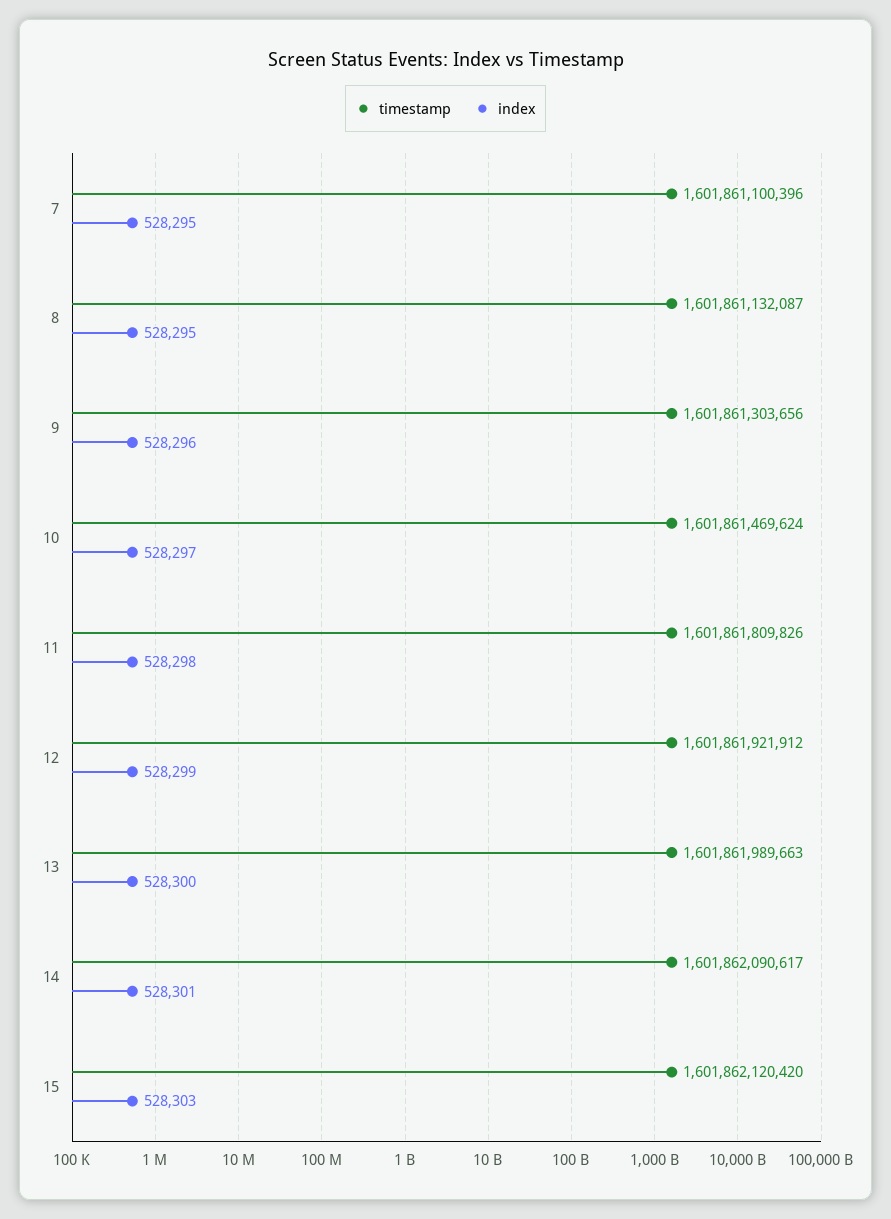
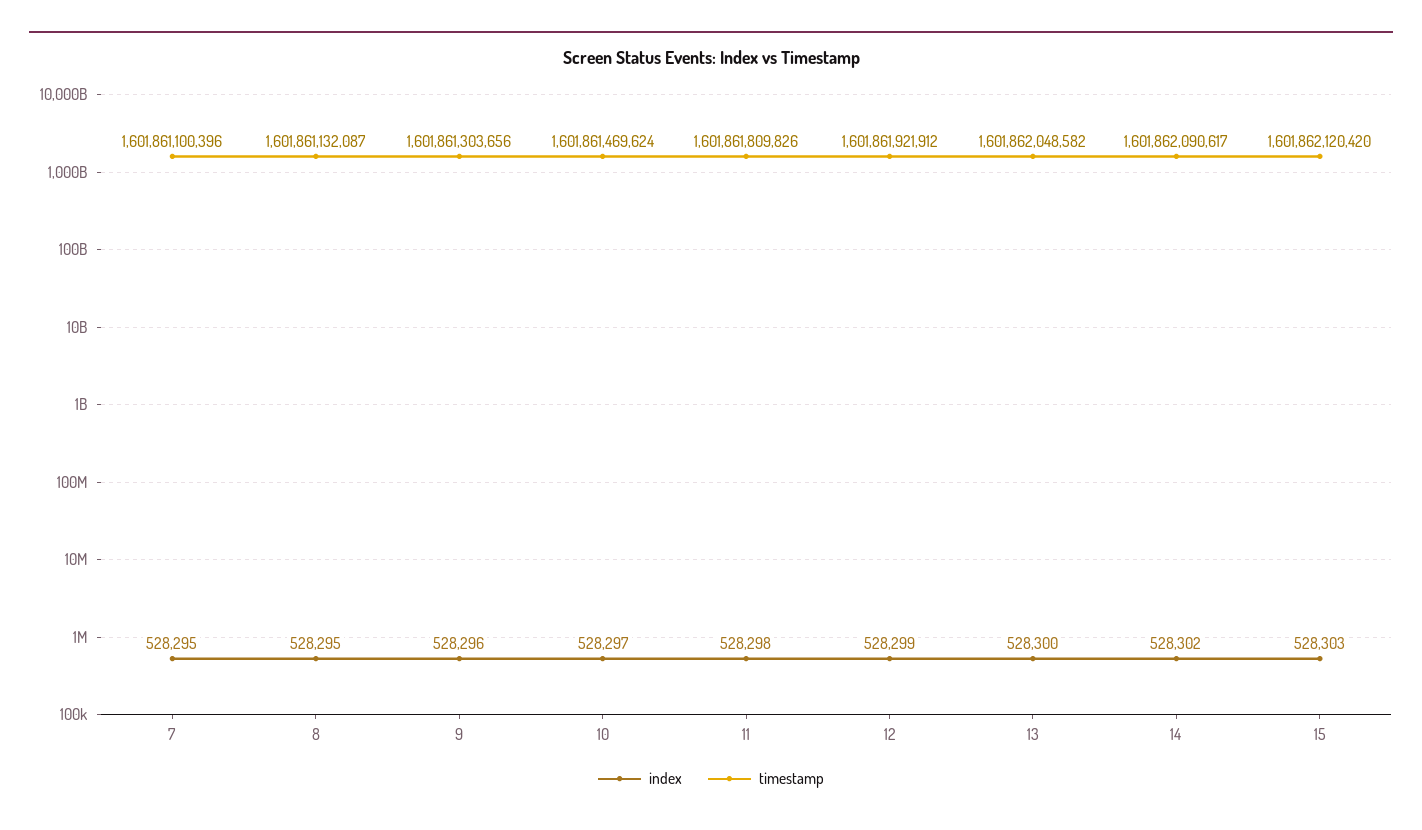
  {
    "timestamp": {
      "7": 1601861100396,
      "8": 1601861132087,
      "9": 1601861303656,
      "10": 1601861469624,
      "11": 1601861809826,
      "12": 1601861921912,
-     "13": 1601861989663,
+     "13": 1601862048582,
      "14": 1601862090617,
      "15": 1601862120420
    },
    "index": {
      "7": 528295,
      "8": 528295,
      "9": 528296,
      "10": 528297,
      "11": 528298,
      "12": 528299,
      "13": 528300,
-     "14": 528301,
+     "14": 528302,
      "15": 528303
    }
  }

